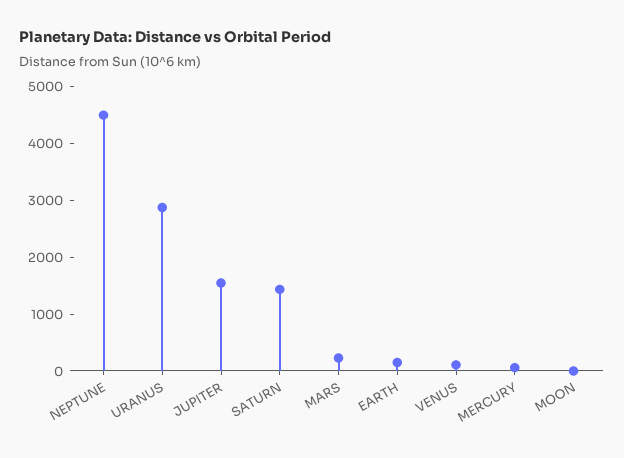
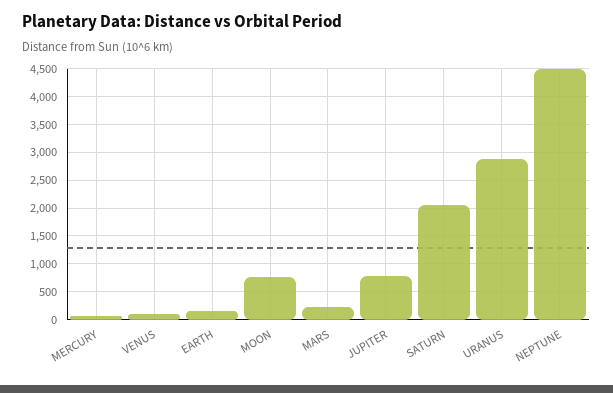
  {
    "NEPTUNE": 4400,
    "URANUS": 2800,
-   "JUPITER": 1600,
+   "JUPITER": 750,
-   "SATURN": 1400,
+   "SATURN": 2000,
    "MARS": 200,
    "EARTH": 200,
    "VENUS": 200,
    "MERCURY": 0,
-   "MOON": 0
+   "MOON": 750
  }

